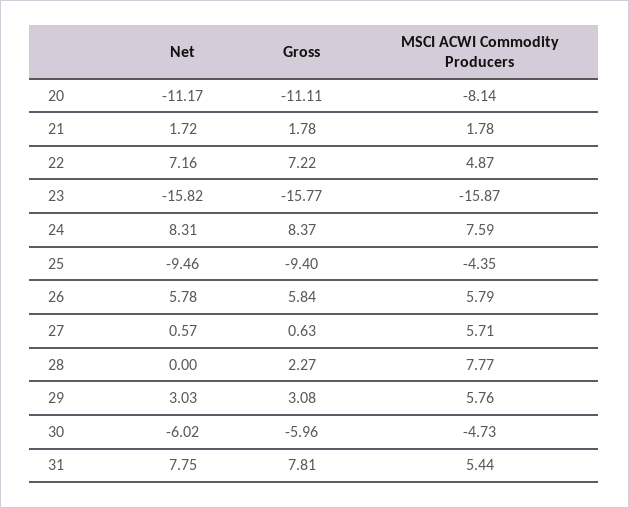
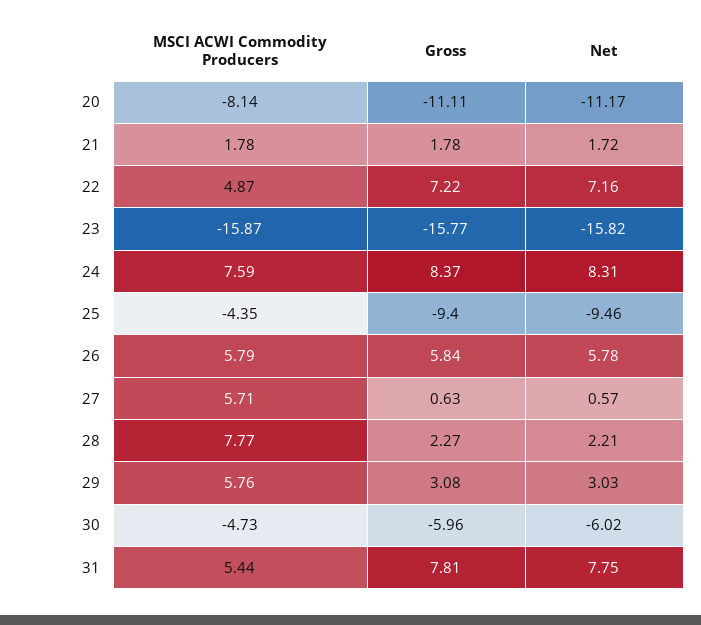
  {
    "Net": {
      "20": -11.17,
      "21": 1.72,
      "22": 7.16,
      "23": -15.82,
      "24": 8.31,
      "25": -9.46,
      "26": 5.78,
      "27": 0.57,
-     "28": 0,
+     "28": 2.21,
      "29": 3.03,
      "30": -6.02,
      "31": 7.75
    },
    "Gross": {
      "20": -11.11,
      "21": 1.78,
      "22": 7.22,
      "23": -15.77,
      "24": 8.37,
      "25": -9.4,
      "26": 5.84,
      "27": 0.63,
      "28": 2.27,
      "29": 3.08,
      "30": -5.96,
      "31": 7.81
    },
    "MSCI ACWI Commodity Producers": {
      "20": -8.14,
      "21": 1.78,
      "22": 4.87,
      "23": -15.87,
      "24": 7.59,
      "25": -4.35,
      "26": 5.79,
      "27": 5.71,
      "28": 7.77,
      "29": 5.76,
      "30": -4.73,
      "31": 5.44
    }
  }

